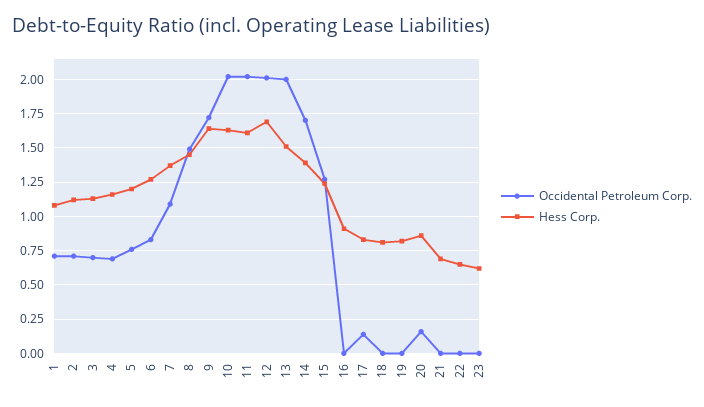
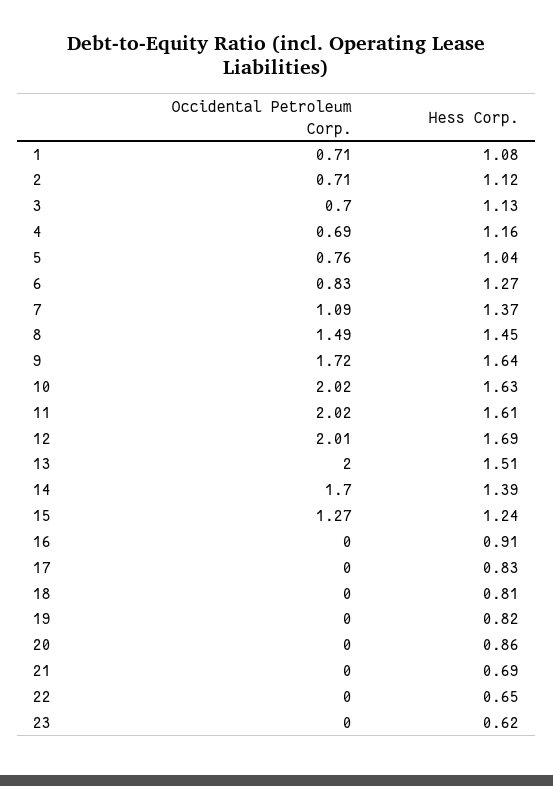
  {
    "Occidental Petroleum Corp.": {
      "1": 0.71,
      "2": 0.71,
      "3": 0.7,
      "4": 0.69,
      "5": 0.76,
      "6": 0.83,
      "7": 1.09,
      "8": 1.49,
      "9": 1.72,
      "10": 2.02,
      "11": 2.02,
      "12": 2.01,
      "13": 2,
      "14": 1.7,
      "15": 1.27,
      "16": 0,
-     "17": 0.15,
+     "17": 0,
      "18": 0,
      "19": 0,
-     "20": 0.15,
+     "20": 0,
      "21": 0,
      "22": 0,
      "23": 0
    },
    "Hess Corp.": {
      "1": 1.08,
      "2": 1.12,
      "3": 1.13,
      "4": 1.16,
-     "5": 1.2,
+     "5": 1.04,
      "6": 1.27,
      "7": 1.37,
      "8": 1.45,
      "9": 1.64,
      "10": 1.63,
      "11": 1.61,
      "12": 1.69,
      "13": 1.51,
      "14": 1.39,
      "15": 1.24,
      "16": 0.91,
      "17": 0.83,
      "18": 0.81,
      "19": 0.82,
      "20": 0.86,
      "21": 0.69,
      "22": 0.65,
      "23": 0.62
    }
  }

